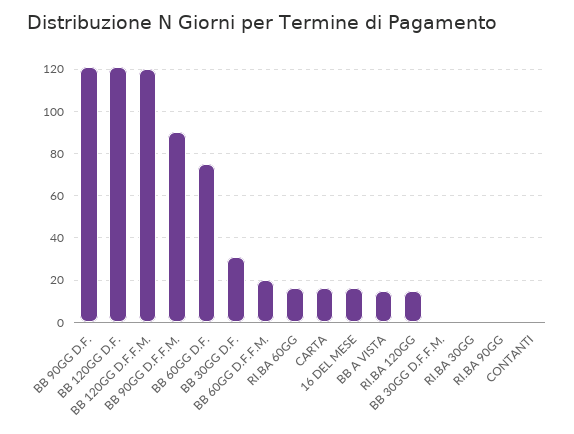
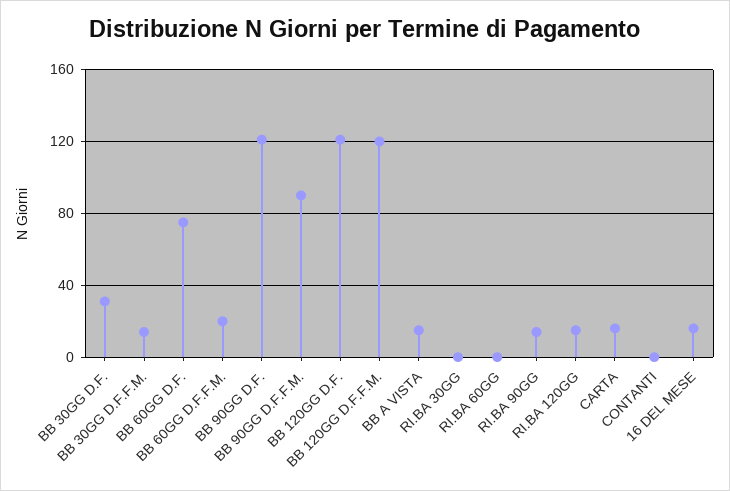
  {
    "BB 90GG D.F.": 120,
    "BB 120GG D.F.": 120,
    "BB 120GG D.F.F.M.": 120,
    "BB 90GG D.F.F.M.": 90,
    "BB 60GG D.F.": 75,
    "BB 30GG D.F.": 30,
    "BB 60GG D.F.F.M.": 20,
-   "RI.BA 60GG": 15,
+   "RI.BA 60GG": 0,
    "CARTA": 15,
    "16 DEL MESE": 15,
    "BB A VISTA": 15,
    "RI.BA 120GG": 15,
-   "BB 30GG D.F.F.M.": 0,
+   "BB 30GG D.F.F.M.": 15,
    "RI.BA 30GG": 0,
-   "RI.BA 90GG": 0,
+   "RI.BA 90GG": 15,
    "CONTANTI": 0
  }

